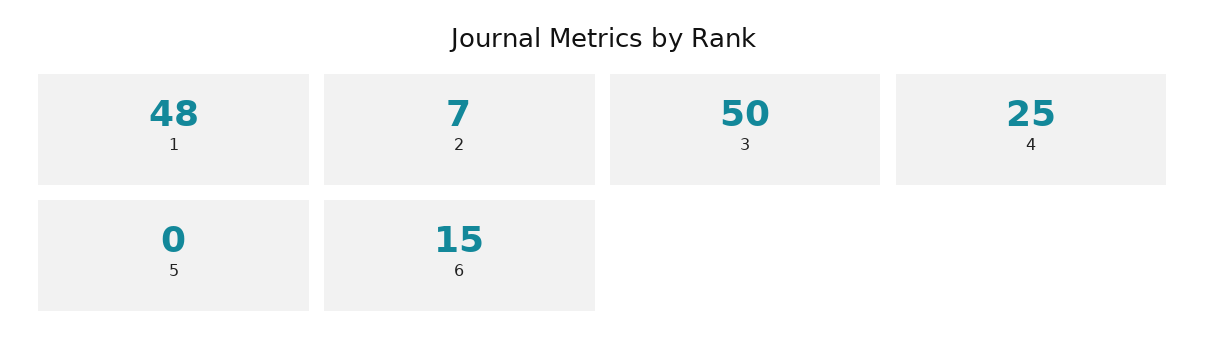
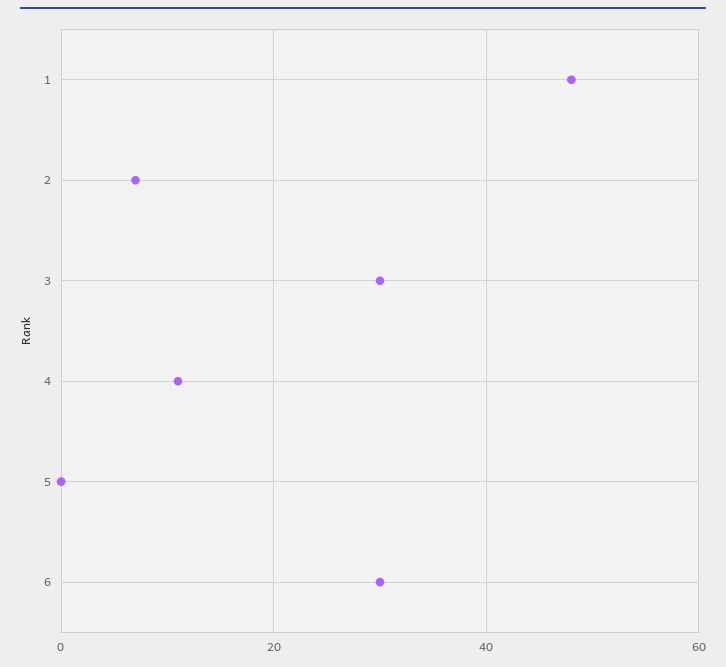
  {
    "1": 48,
    "2": 7,
-   "3": 50,
+   "3": 30,
-   "4": 25,
+   "4": 10,
    "5": 0,
-   "6": 15
+   "6": 30
  }

